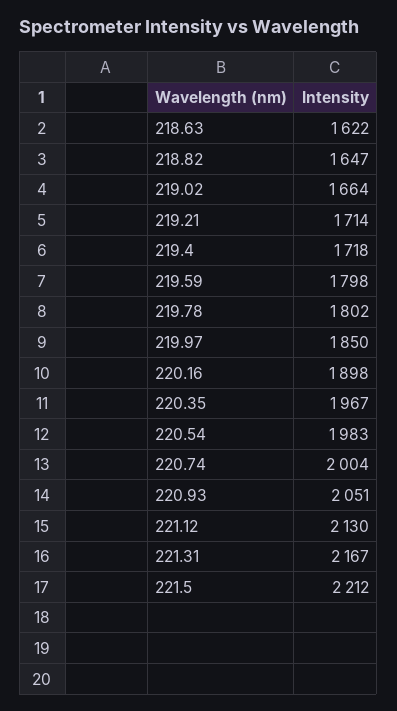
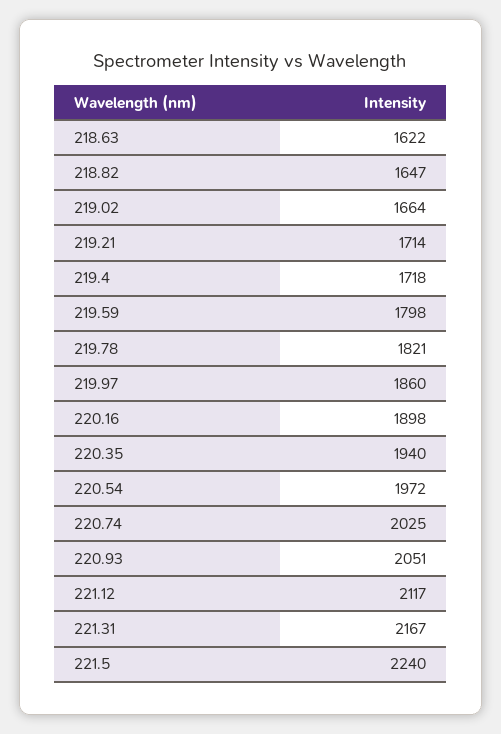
  {
    "218.63": 1622,
    "218.82": 1647,
    "219.02": 1664,
    "219.21": 1714,
    "219.4": 1718,
    "219.59": 1798,
-   "219.78": 1802,
+   "219.78": 1821,
-   "219.97": 1850,
+   "219.97": 1860,
    "220.16": 1898,
-   "220.35": 1967,
+   "220.35": 1940,
-   "220.54": 1983,
+   "220.54": 1972,
-   "220.74": 2004,
+   "220.74": 2025,
    "220.93": 2051,
-   "221.12": 2130,
+   "221.12": 2117,
    "221.31": 2167,
-   "221.5": 2212
+   "221.5": 2240
  }

